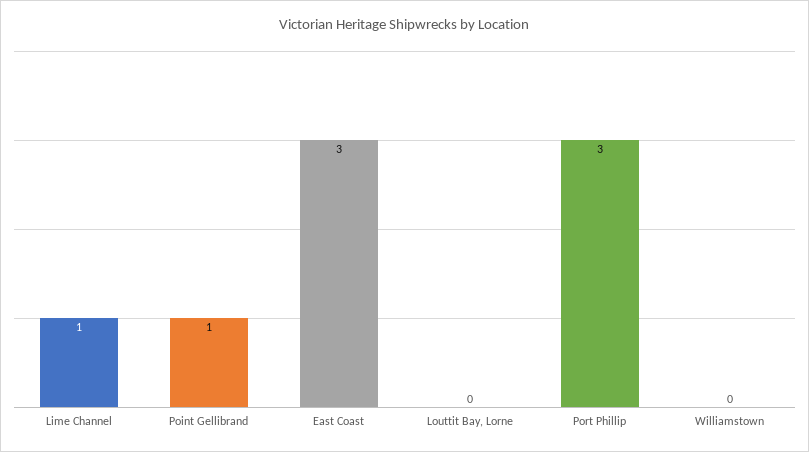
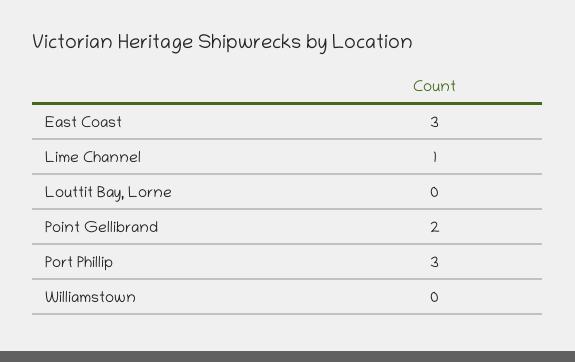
  {
    "Lime Channel": 1,
-   "Point Gellibrand": 1,
+   "Point Gellibrand": 2,
    "East Coast": 3,
    "Louttit Bay, Lorne": 0,
    "Port Phillip": 3,
    "Williamstown": 0
  }

